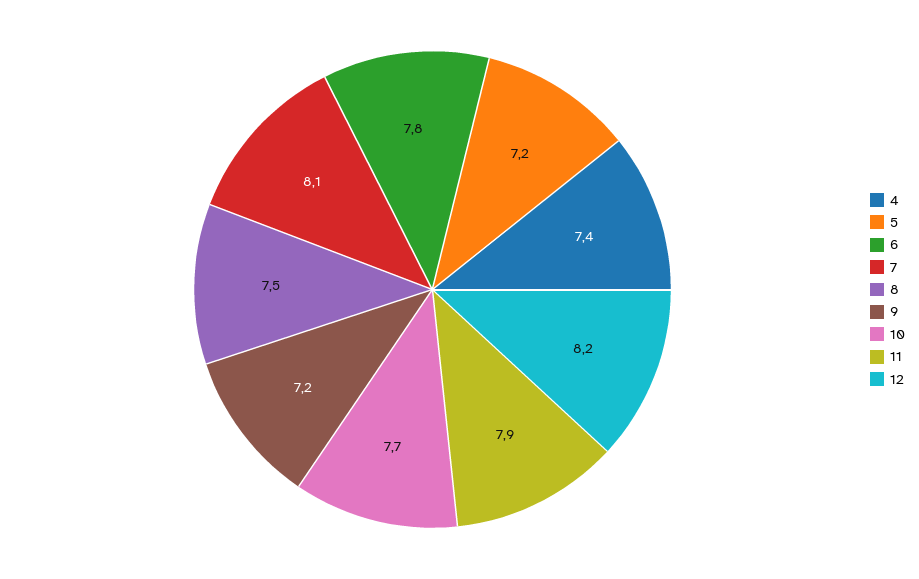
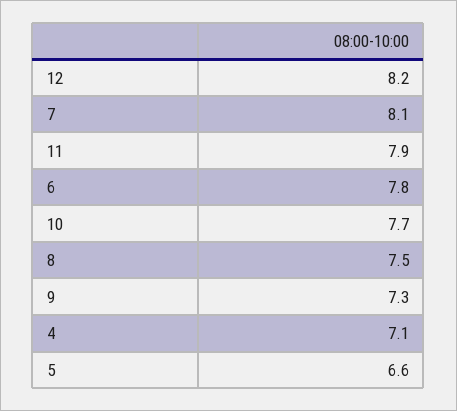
  {
-   "4": 7.4,
+   "4": 7.1,
-   "5": 7.2,
+   "5": 6.6,
    "6": 7.8,
    "7": 8.1,
    "8": 7.5,
-   "9": 7.2,
+   "9": 7.3,
    "10": 7.7,
    "11": 7.9,
    "12": 8.2
  }

